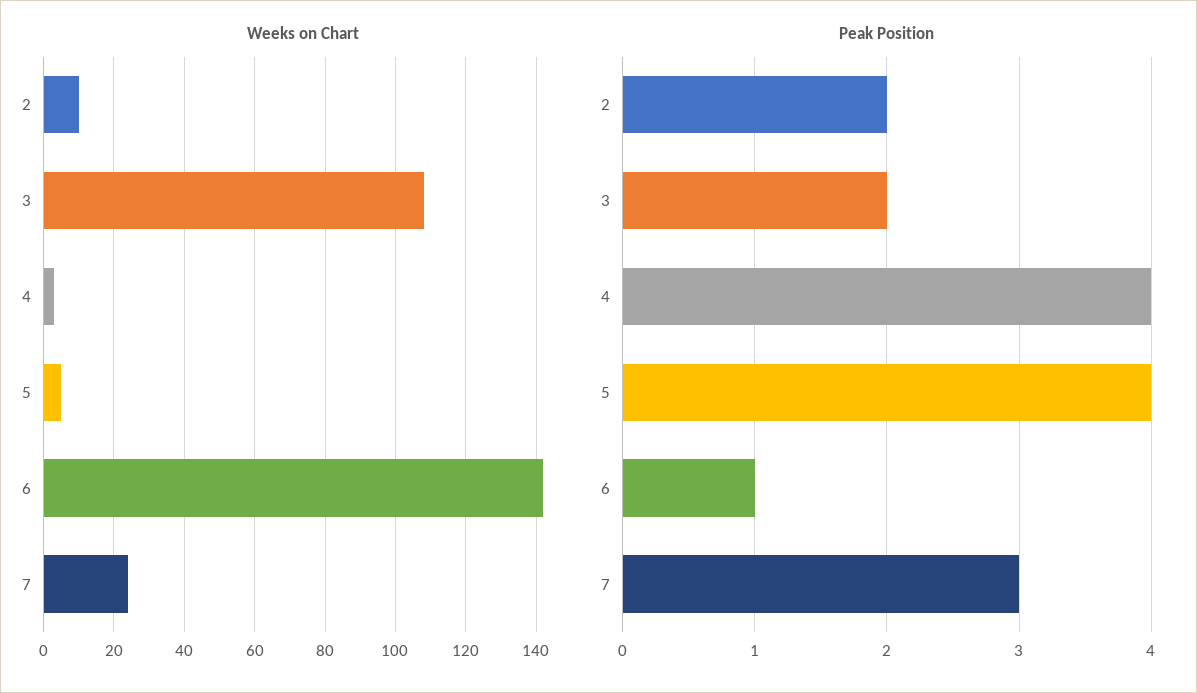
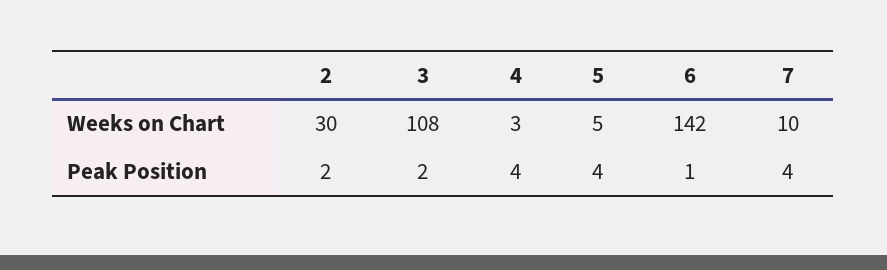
  {
    "Weeks on Chart": {
-     "2": 10,
+     "2": 30,
      "3": 108,
      "4": 3,
      "5": 5,
      "6": 142,
-     "7": 25
+     "7": 10
    },
    "Peak Position": {
      "2": 2,
      "3": 2,
      "4": 4,
      "5": 4,
      "6": 1,
-     "7": 3
+     "7": 4
    }
  }

